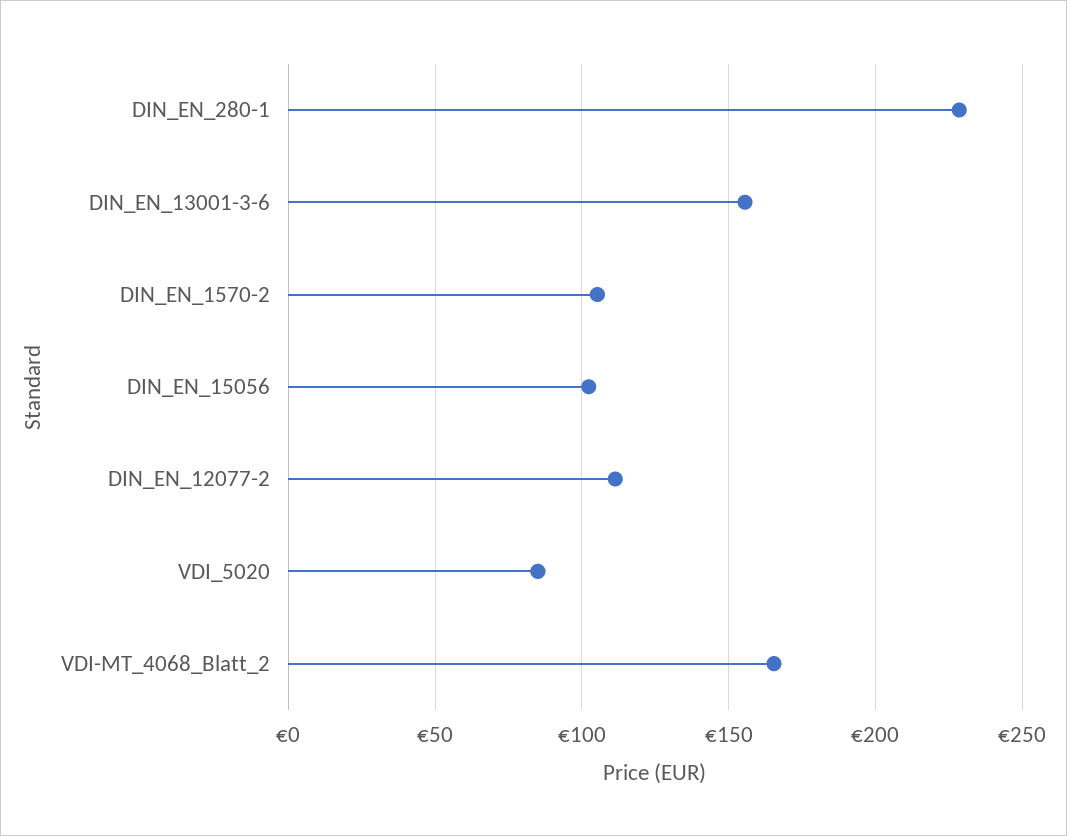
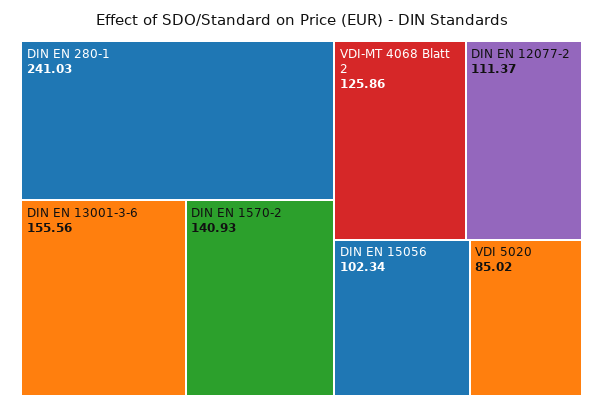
  {
-   "DIN_EN_280-1": 230,
+   "DIN_EN_280-1": 241.03,
    "DIN_EN_13001-3-6": 155.56,
-   "DIN_EN_1570-2": 105,
+   "DIN_EN_1570-2": 140.93,
    "DIN_EN_15056": 102.34,
    "DIN_EN_12077-2": 111.37,
    "VDI_5020": 85.02,
-   "VDI-MT_4068_Blatt_2": 165
+   "VDI-MT_4068_Blatt_2": 125.86
  }

